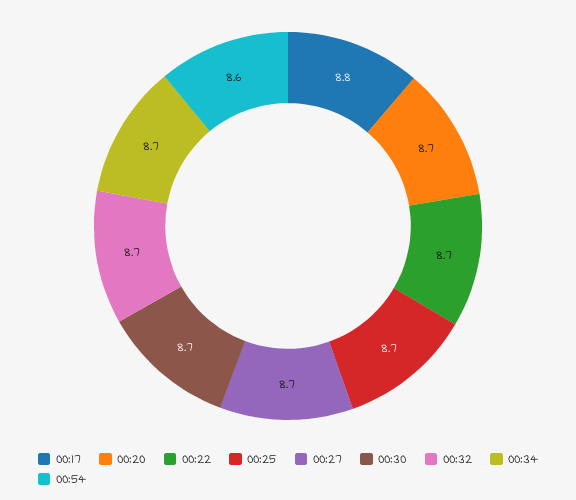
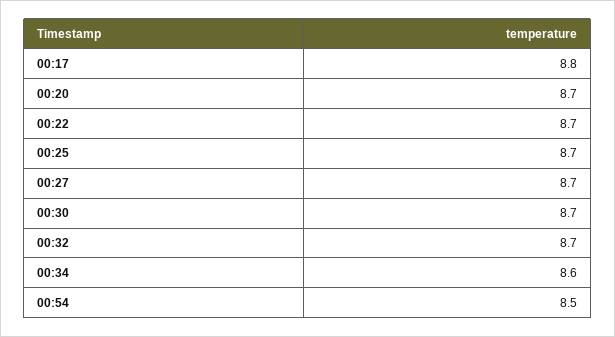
  {
    "00:17": 8.8,
    "00:20": 8.7,
    "00:22": 8.7,
    "00:25": 8.7,
    "00:27": 8.7,
    "00:30": 8.7,
    "00:32": 8.7,
-   "00:34": 8.7,
+   "00:34": 8.6,
-   "00:54": 8.6
+   "00:54": 8.5
  }

